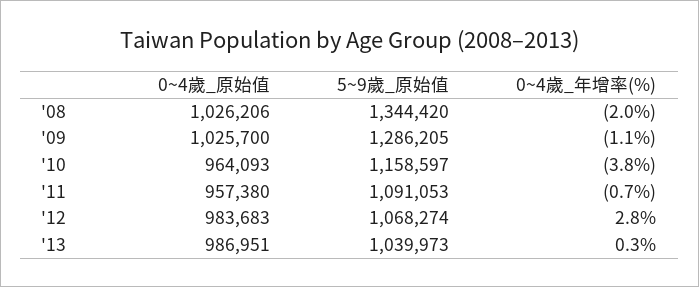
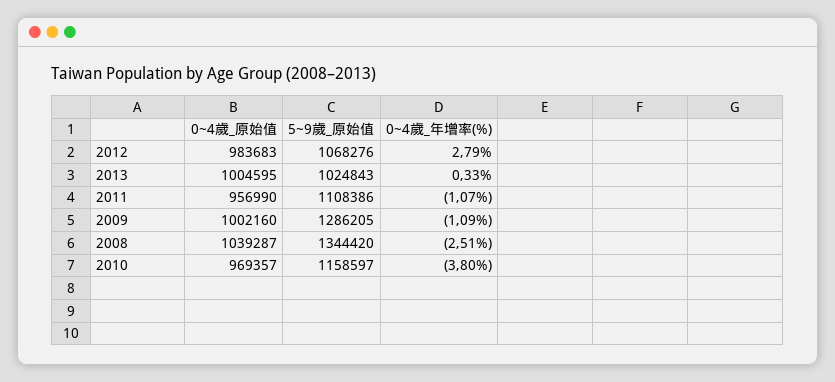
  {
    "0~4歲_原始值": {
-     "'08": 1026206,
+     "'08": 1039287,
-     "'09": 1025700,
+     "'09": 1002160,
-     "'10": 964093,
+     "'10": 969357,
-     "'11": 957380,
+     "'11": 956990,
      "'12": 983683,
-     "'13": 986951
+     "'13": 1004595
    },
    "5~9歲_原始值": {
      "'08": 1344420,
      "'09": 1286205,
      "'10": 1158597,
-     "'11": 1091053,
+     "'11": 1108386,
-     "'12": 1068274,
+     "'12": 1068276,
-     "'13": 1039973
+     "'13": 1024843
    },
    "0~4歲_年增率(%)": {
-     "'08": -2,
+     "'08": -2.51,
      "'09": -1.09,
      "'10": -3.8,
-     "'11": -0.7,
+     "'11": -1.07,
      "'12": 2.79,
      "'13": 0.33
    }
  }

